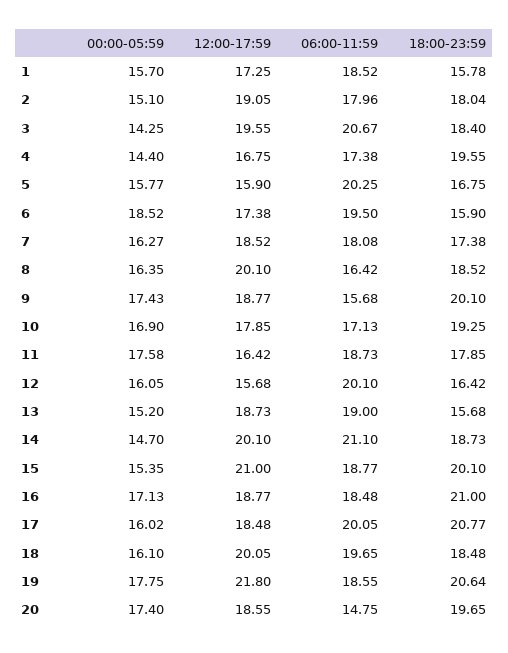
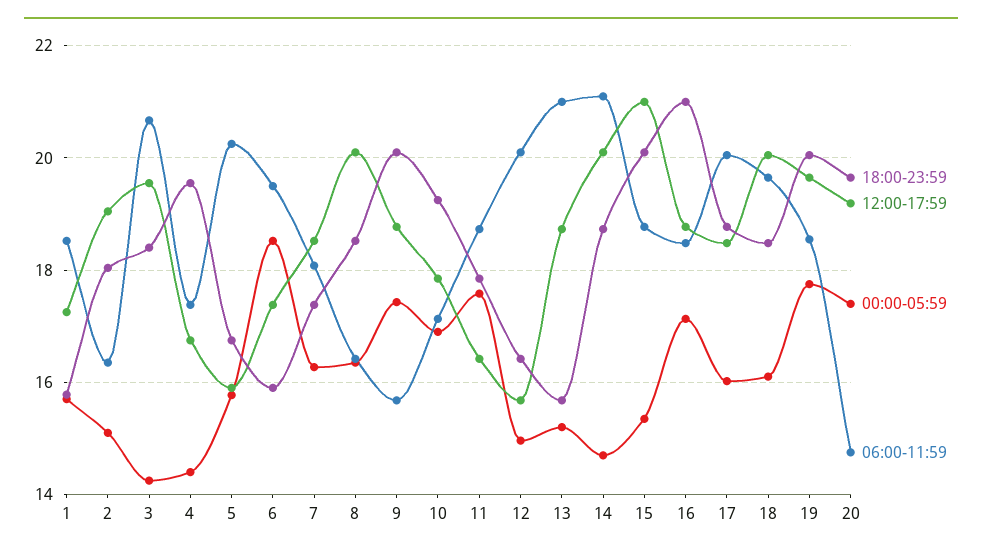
  {
    "00:00-05:59": {
      "1": 15.7,
      "2": 15.1,
      "3": 14.25,
      "4": 14.4,
      "5": 15.77,
      "6": 18.52,
      "7": 16.27,
      "8": 16.35,
      "9": 17.43,
      "10": 16.9,
      "11": 17.58,
-     "12": 16.05,
+     "12": 15,
      "13": 15.2,
      "14": 14.7,
      "15": 15.35,
      "16": 17.13,
      "17": 16.02,
      "18": 16.1,
      "19": 17.75,
      "20": 17.4
    },
    "12:00-17:59": {
      "1": 17.25,
      "2": 19.05,
      "3": 19.55,
      "4": 16.75,
      "5": 15.9,
      "6": 17.38,
      "7": 18.52,
      "8": 20.1,
      "9": 18.77,
      "10": 17.85,
      "11": 16.42,
      "12": 15.68,
      "13": 18.73,
      "14": 20.1,
      "15": 21,
      "16": 18.77,
      "17": 18.48,
      "18": 20.05,
-     "19": 21.8,
+     "19": 19.6,
-     "20": 18.55
+     "20": 19.2
    },
    "06:00-11:59": {
      "1": 18.52,
-     "2": 17.96,
+     "2": 16.4,
      "3": 20.67,
      "4": 17.38,
      "5": 20.25,
      "6": 19.5,
      "7": 18.08,
      "8": 16.42,
      "9": 15.68,
      "10": 17.13,
      "11": 18.73,
      "12": 20.1,
-     "13": 19,
+     "13": 21,
      "14": 21.1,
      "15": 18.77,
      "16": 18.48,
      "17": 20.05,
      "18": 19.65,
      "19": 18.55,
      "20": 14.75
    },
    "18:00-23:59": {
      "1": 15.78,
      "2": 18.04,
      "3": 18.4,
      "4": 19.55,
      "5": 16.75,
      "6": 15.9,
      "7": 17.38,
      "8": 18.52,
      "9": 20.1,
      "10": 19.25,
      "11": 17.85,
      "12": 16.42,
      "13": 15.68,
      "14": 18.73,
      "15": 20.1,
      "16": 21,
-     "17": 20.77,
+     "17": 18.8,
      "18": 18.48,
-     "19": 20.64,
+     "19": 20,
      "20": 19.65
    }
  }

